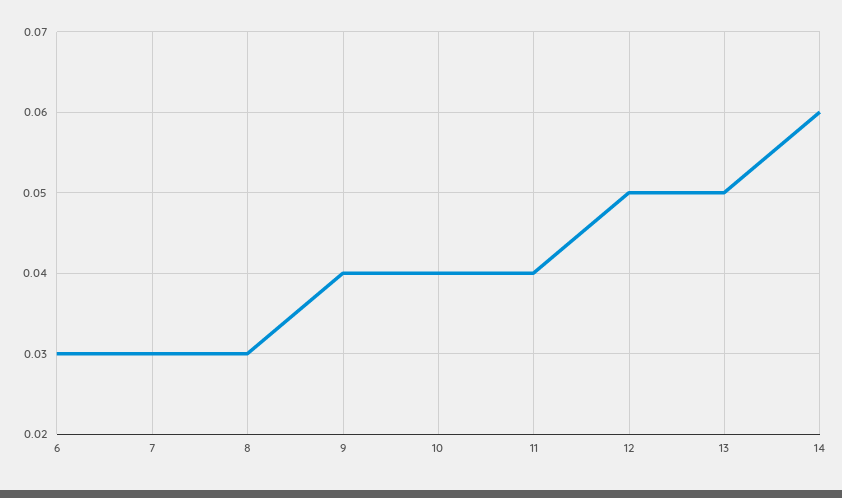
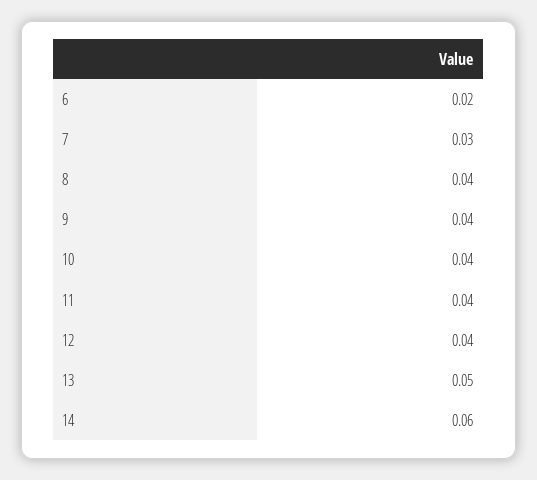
  {
-   "6": 0.03,
+   "6": 0.02,
    "7": 0.03,
-   "8": 0.03,
+   "8": 0.04,
    "9": 0.04,
    "10": 0.04,
    "11": 0.04,
-   "12": 0.05,
+   "12": 0.04,
    "13": 0.05,
    "14": 0.06
  }

